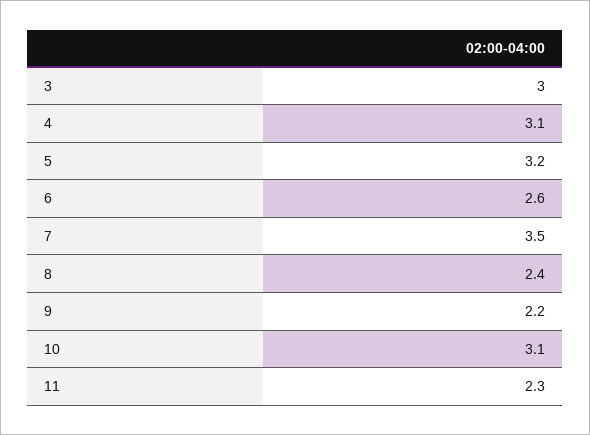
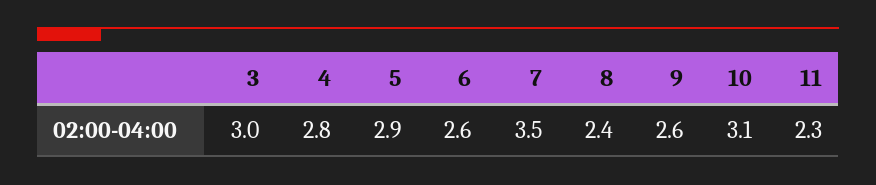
  {
    "3": 3,
-   "4": 3.1,
+   "4": 2.8,
-   "5": 3.2,
+   "5": 2.9,
    "6": 2.6,
    "7": 3.5,
    "8": 2.4,
-   "9": 2.2,
+   "9": 2.6,
    "10": 3.1,
    "11": 2.3
  }

